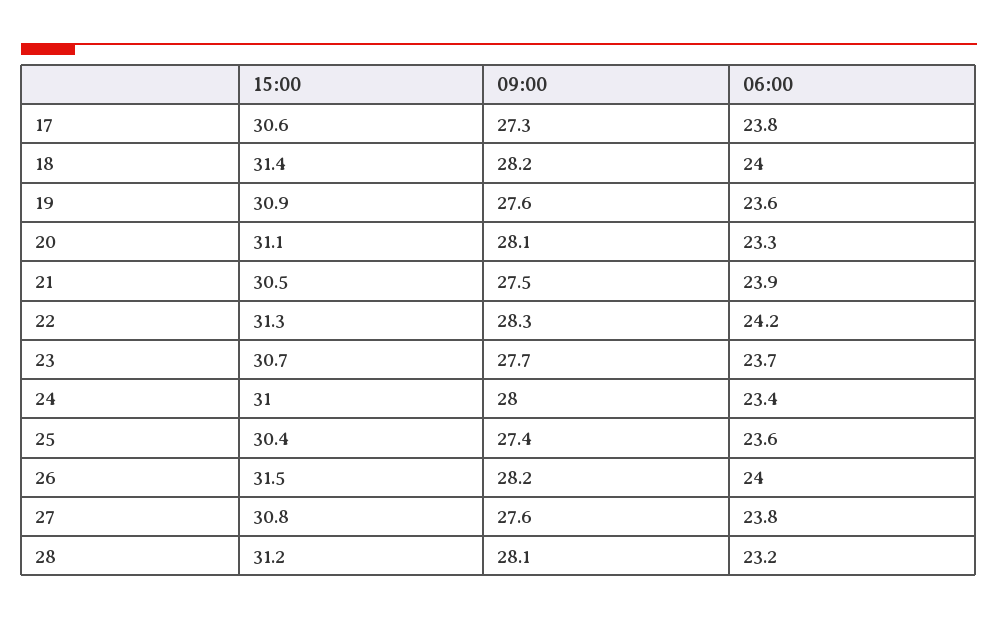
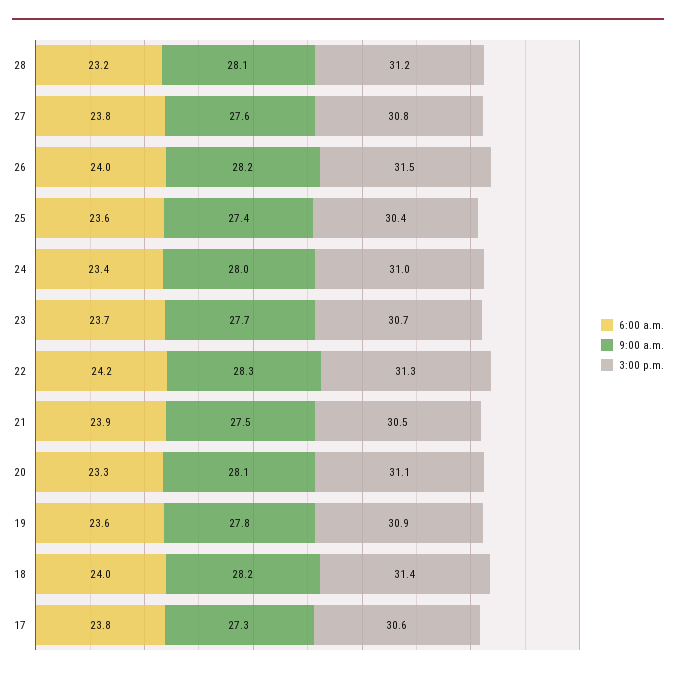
  {
    "15:00": {
      "17": 30.6,
      "18": 31.4,
      "19": 30.9,
      "20": 31.1,
      "21": 30.5,
      "22": 31.3,
      "23": 30.7,
      "24": 31,
      "25": 30.4,
      "26": 31.5,
      "27": 30.8,
      "28": 31.2
    },
    "09:00": {
      "17": 27.3,
      "18": 28.2,
-     "19": 27.6,
+     "19": 27.8,
      "20": 28.1,
      "21": 27.5,
      "22": 28.3,
      "23": 27.7,
      "24": 28,
      "25": 27.4,
      "26": 28.2,
      "27": 27.6,
      "28": 28.1
    },
    "06:00": {
      "17": 23.8,
      "18": 24,
      "19": 23.6,
      "20": 23.3,
      "21": 23.9,
      "22": 24.2,
      "23": 23.7,
      "24": 23.4,
      "25": 23.6,
      "26": 24,
      "27": 23.8,
      "28": 23.2
    }
  }

